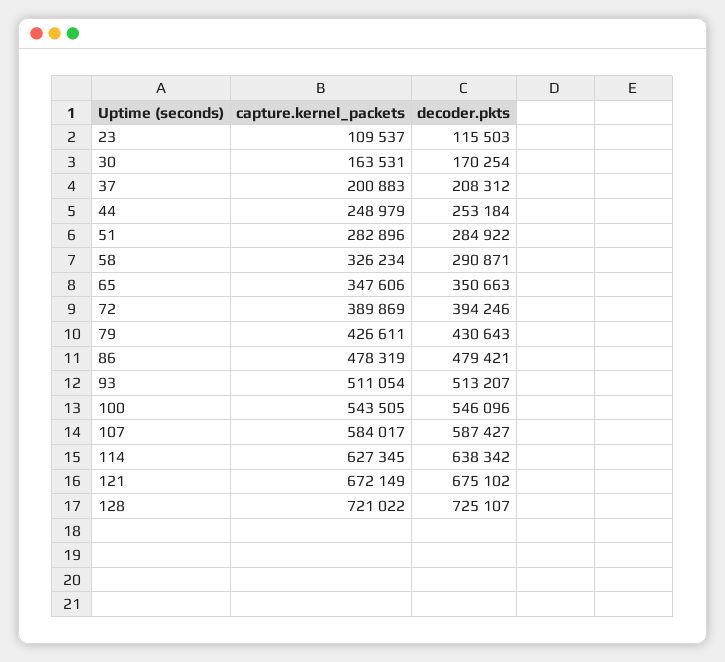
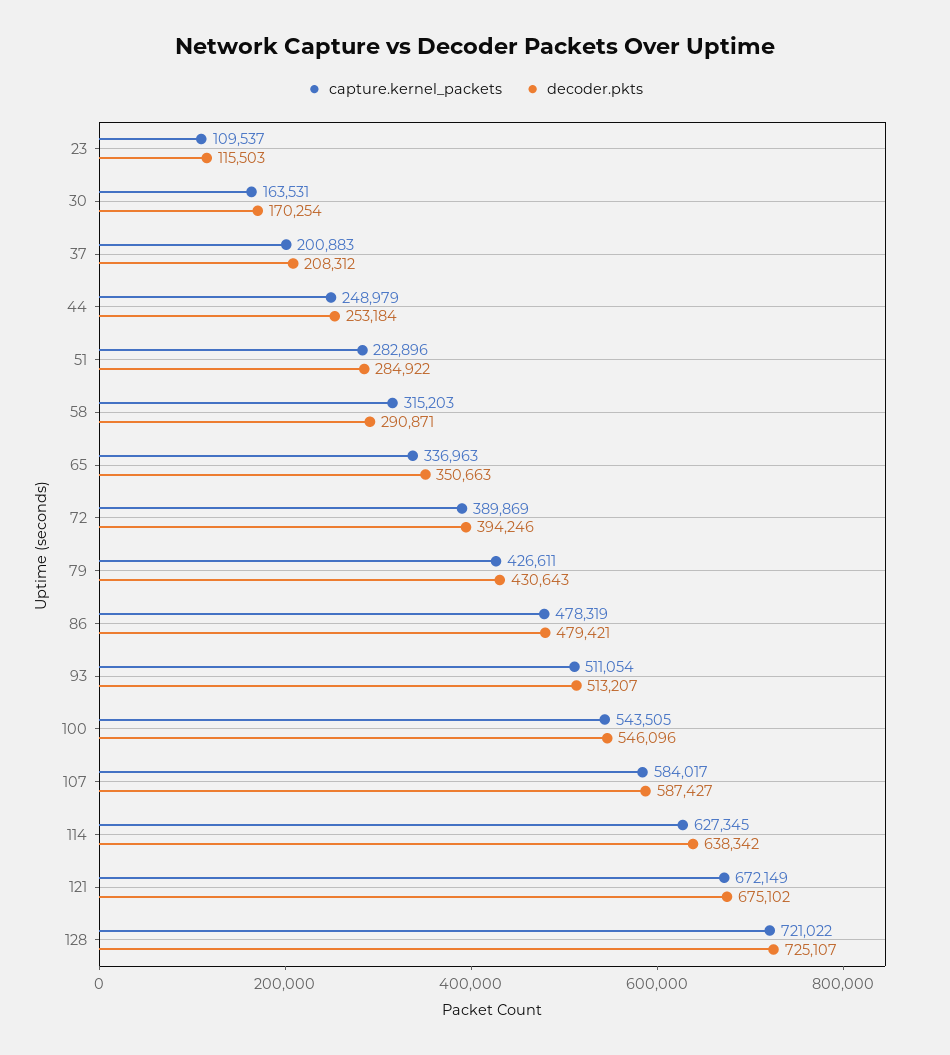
  {
    "capture.kernel_packets": {
      "23": 109537,
      "30": 163531,
      "37": 200883,
      "44": 248979,
      "51": 282896,
-     "58": 326234,
+     "58": 315203,
-     "65": 347606,
+     "65": 336963,
      "72": 389869,
      "79": 426611,
      "86": 478319,
      "93": 511054,
      "100": 543505,
      "107": 584017,
      "114": 627345,
      "121": 672149,
      "128": 721022
    },
    "decoder.pkts": {
      "23": 115503,
      "30": 170254,
      "37": 208312,
      "44": 253184,
      "51": 284922,
      "58": 290871,
      "65": 350663,
      "72": 394246,
      "79": 430643,
      "86": 479421,
      "93": 513207,
      "100": 546096,
      "107": 587427,
      "114": 638342,
      "121": 675102,
      "128": 725107
    }
  }

